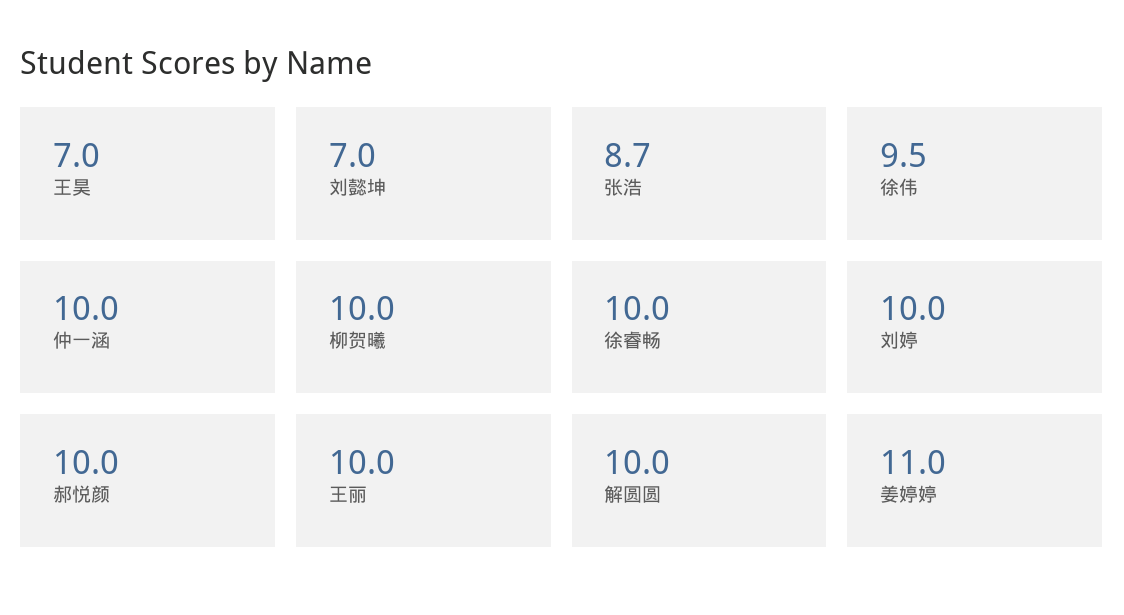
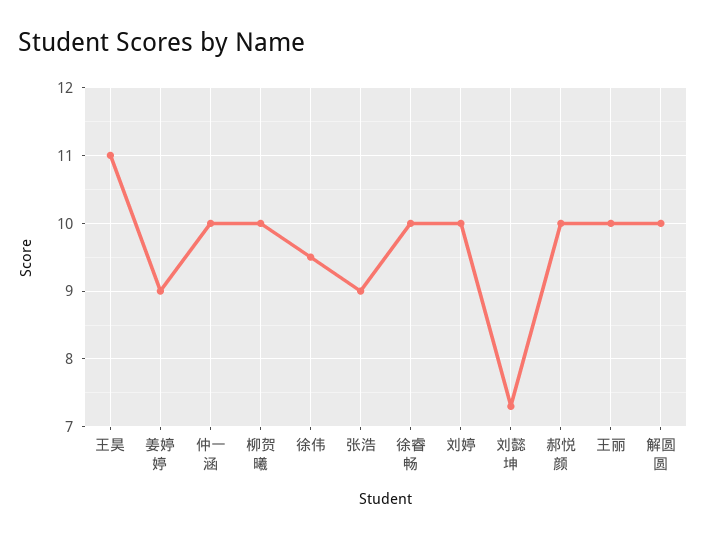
  {
-   "王昊": 7,
+   "王昊": 11,
-   "刘懿坤": 7,
+   "刘懿坤": 7.3,
-   "张浩": 8.7,
+   "张浩": 9,
    "徐伟": 9.5,
    "仲一涵": 10,
    "柳贺曦": 10,
    "徐睿畅": 10,
    "刘婷": 10,
    "郝悦颜": 10,
    "王丽": 10,
    "解圆圆": 10,
-   "姜婷婷": 11
+   "姜婷婷": 9
  }

